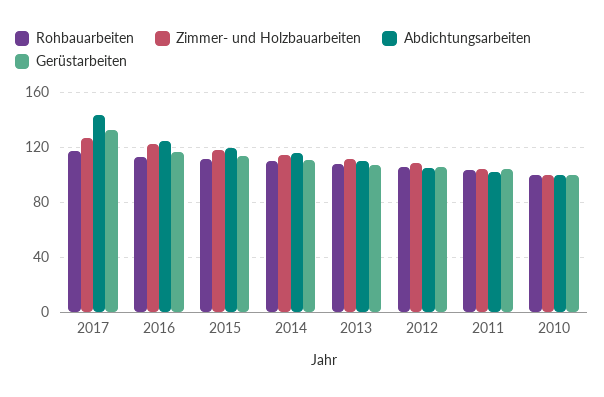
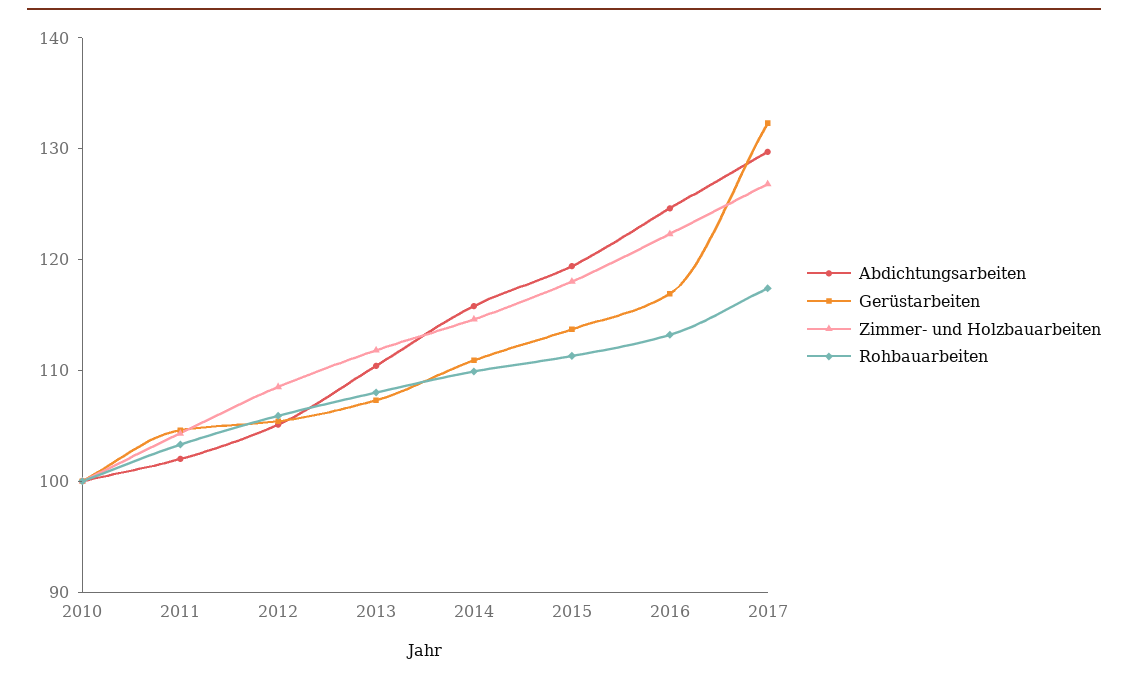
  {
    "Rohbauarbeiten": {
      "2017": 118,
      "2016": 114,
      "2015": 112,
      "2014": 110,
      "2013": 108,
      "2012": 106,
      "2011": 104,
      "2010": 100
    },
    "Zimmer- und Holzbauarbeiten": {
      "2017": 126,
      "2016": 122,
      "2015": 118,
      "2014": 114,
      "2013": 112,
      "2012": 108,
      "2011": 104,
      "2010": 100
    },
    "Abdichtungsarbeiten": {
-     "2017": 145,
+     "2017": 130,
      "2016": 124,
      "2015": 120,
      "2014": 116,
      "2013": 110,
      "2012": 106,
      "2011": 102,
      "2010": 100
    },
    "Gerüstarbeiten": {
      "2017": 132,
      "2016": 116,
      "2015": 114,
      "2014": 110,
      "2013": 108,
      "2012": 106,
      "2011": 104,
      "2010": 100
    }
  }

